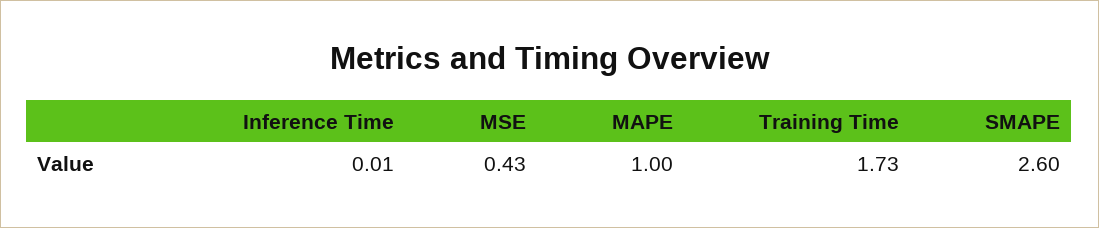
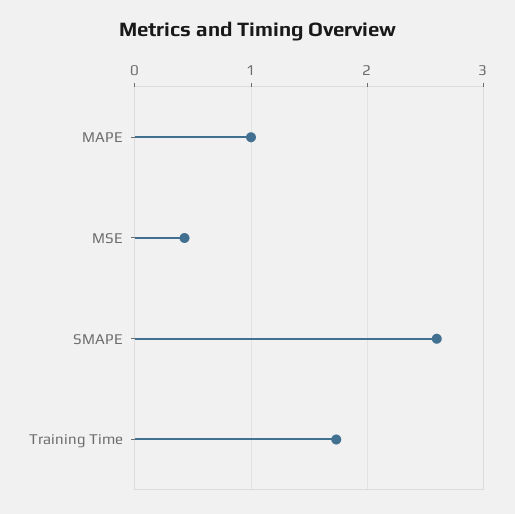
  {
-   "Inference Time": 0.01,
    "MSE": 0.43,
    "MAPE": 1,
    "Training Time": 1.73,
    "SMAPE": 2.6
  }

